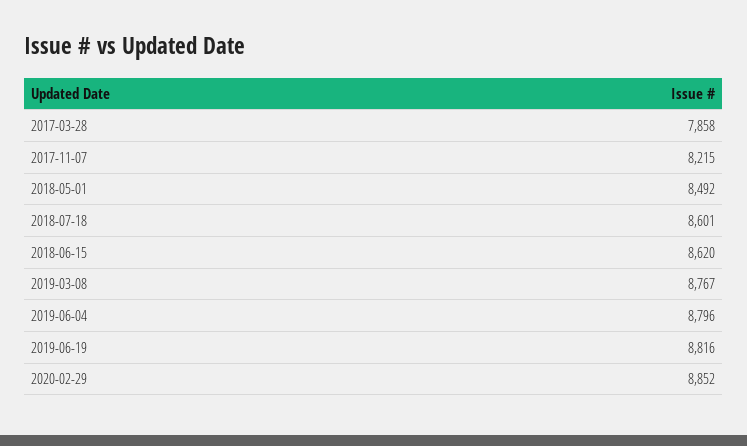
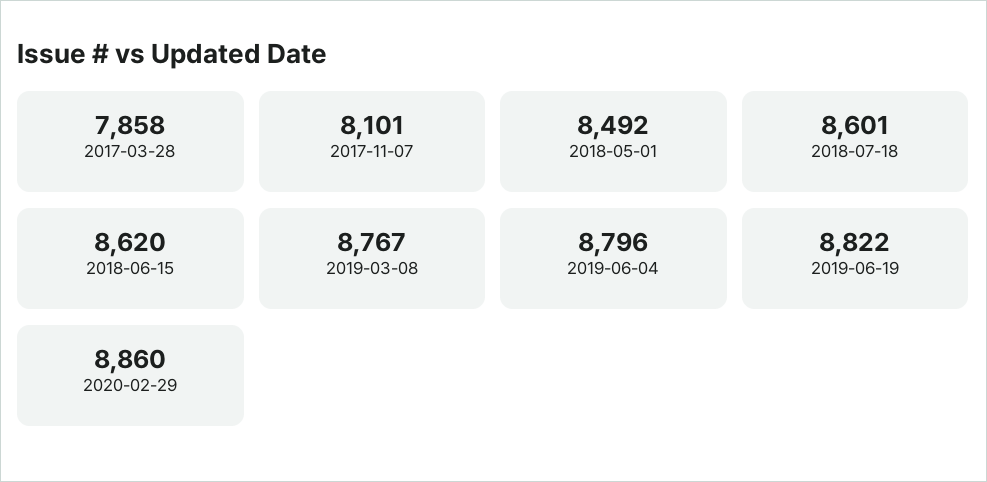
  {
    "2017-03-28": 7858,
-   "2017-11-07": 8215,
+   "2017-11-07": 8101,
    "2018-05-01": 8492,
    "2018-07-18": 8601,
    "2018-06-15": 8620,
    "2019-03-08": 8767,
    "2019-06-04": 8796,
-   "2019-06-19": 8816,
+   "2019-06-19": 8822,
-   "2020-02-29": 8852
+   "2020-02-29": 8860
  }

